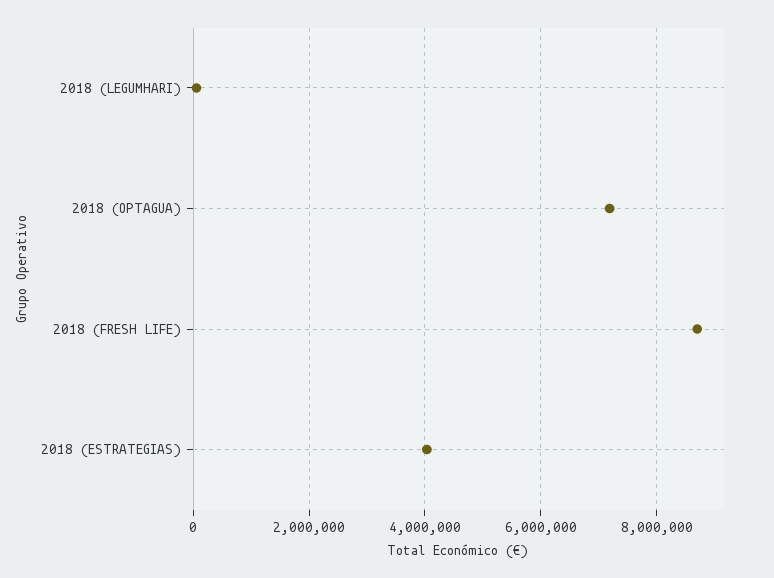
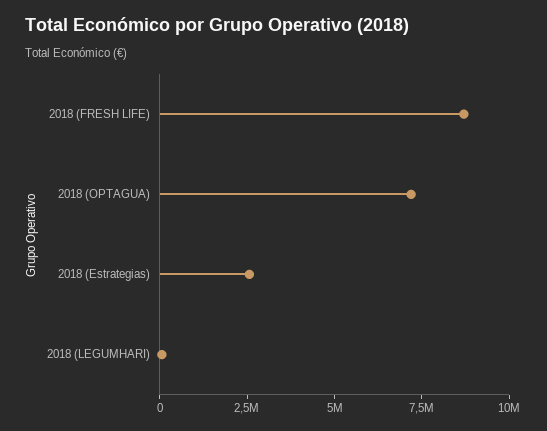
  {
    "2018 (LEGUMHARI)": 0,
    "2018 (OPTAGUA)": 7200000,
    "2018 (FRESH LIFE)": 8800000,
-   "2018 (ESTRATEGIAS)": 4000000
+   "2018 (ESTRATEGIAS)": 2500000
  }

